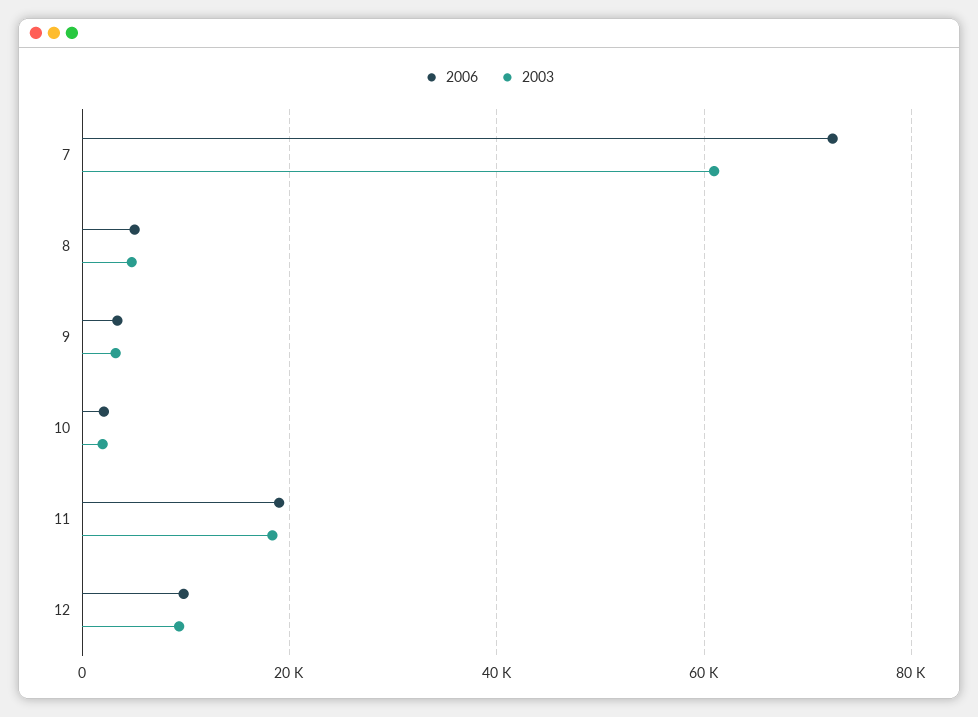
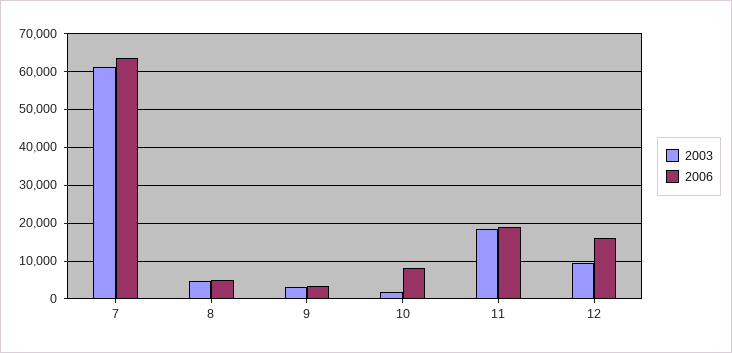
  {
    "2006": {
-     "7": 72000,
+     "7": 64000,
      "8": 6000,
      "9": 4000,
-     "10": 2000,
+     "10": 8000,
      "11": 20000,
-     "12": 10000
+     "12": 16000
    },
    "2003": {
      "7": 60000,
      "8": 4000,
      "9": 4000,
      "10": 2000,
      "11": 18000,
      "12": 10000
    }
  }

